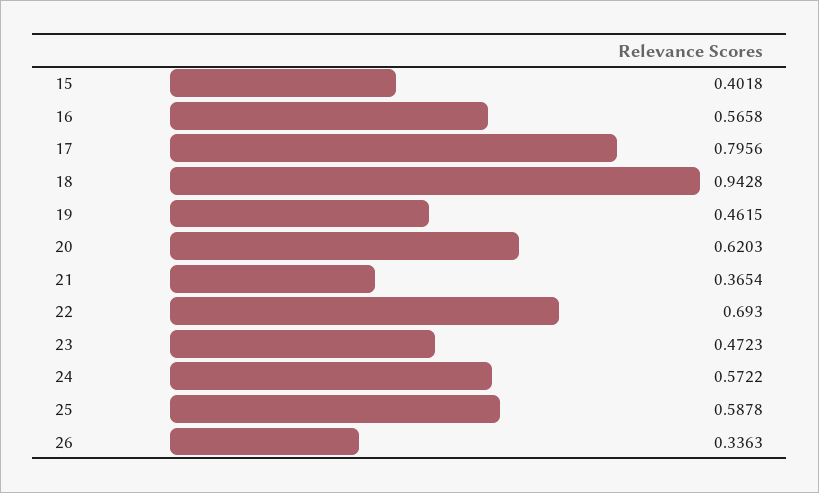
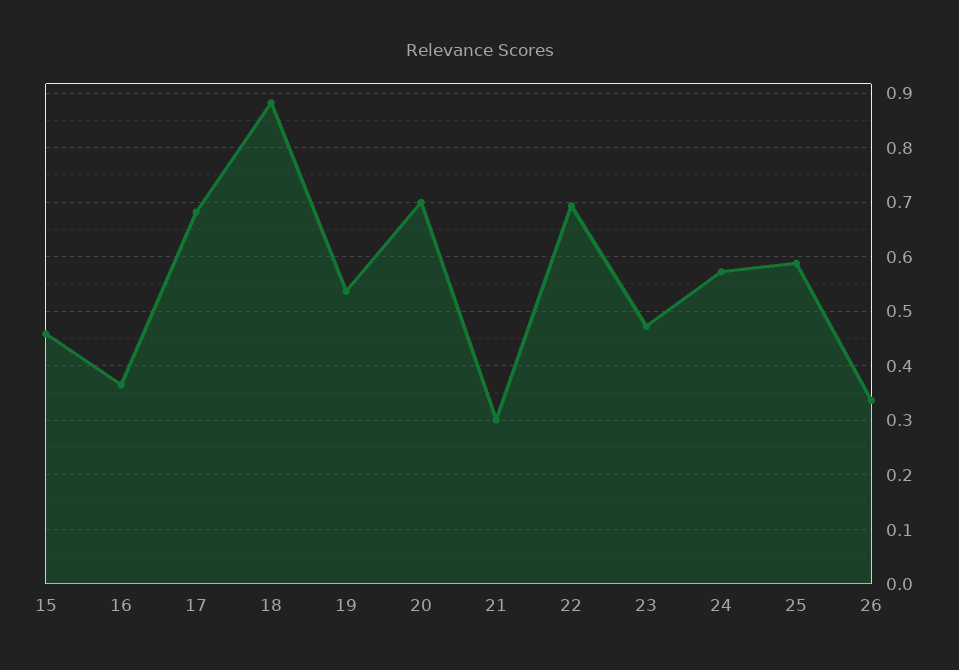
  {
-   "15": 0.4018,
+   "15": 0.46,
-   "16": 0.5658,
+   "16": 0.36,
-   "17": 0.7956,
+   "17": 0.68,
-   "18": 0.9428,
+   "18": 0.88,
-   "19": 0.4615,
+   "19": 0.54,
-   "20": 0.6203,
+   "20": 0.7,
-   "21": 0.3654,
+   "21": 0.3,
    "22": 0.693,
    "23": 0.4723,
    "24": 0.5722,
    "25": 0.5878,
    "26": 0.3363
  }

